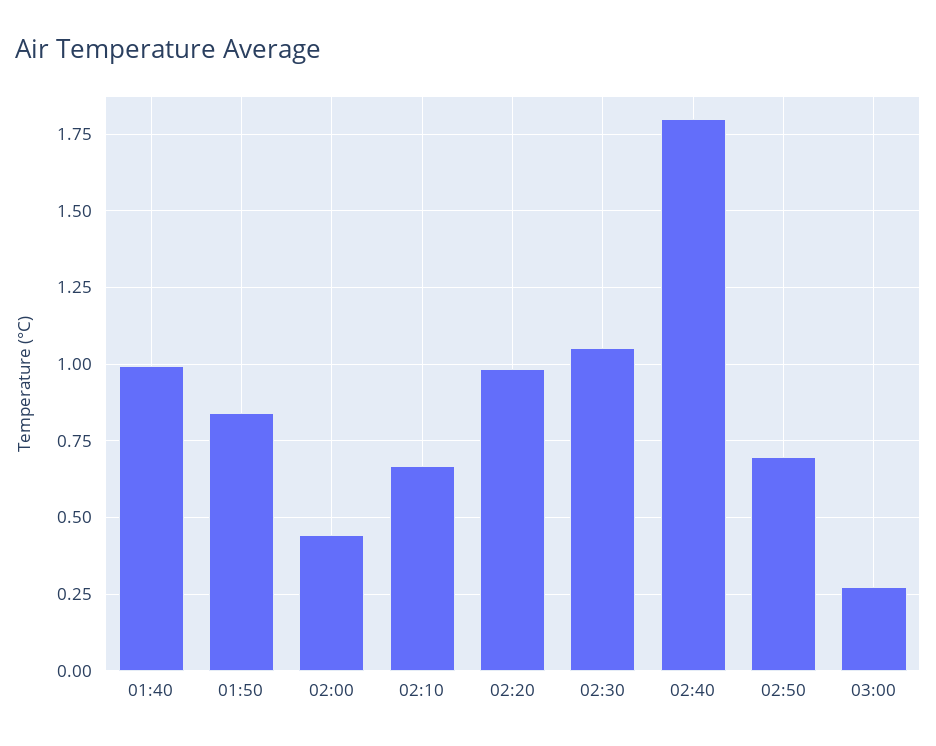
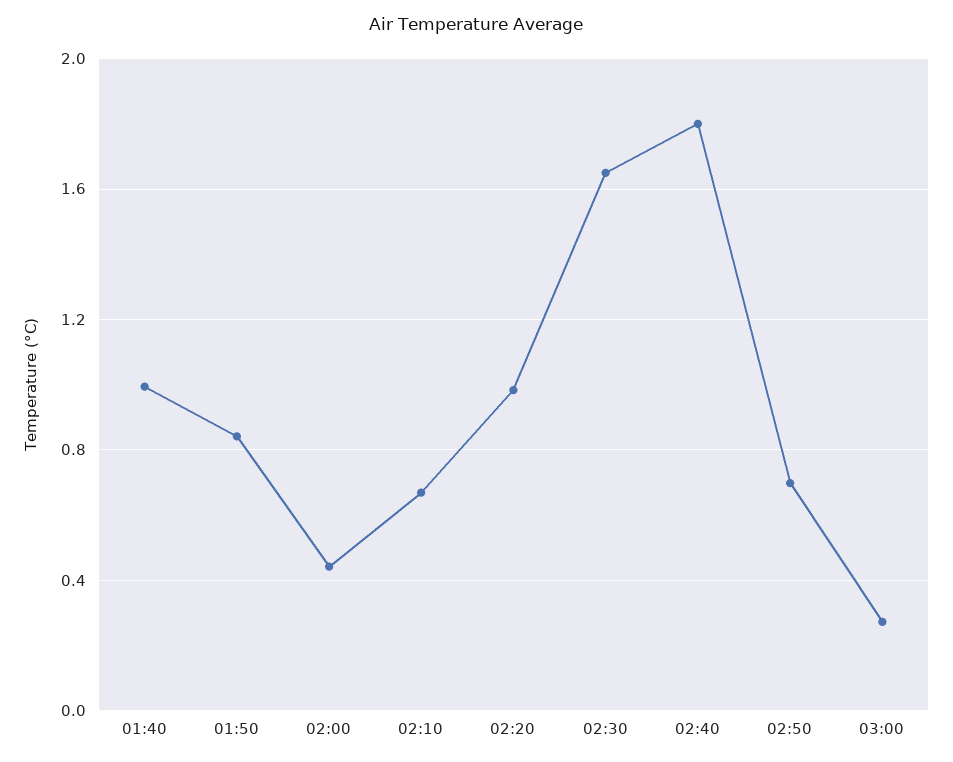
  {
    "01:40": 1,
    "01:50": 0.85,
    "02:00": 0.45,
    "02:10": 0.675,
    "02:20": 0.975,
-   "02:30": 1.05,
+   "02:30": 1.65,
    "02:40": 1.8,
    "02:50": 0.7,
    "03:00": 0.275
  }

